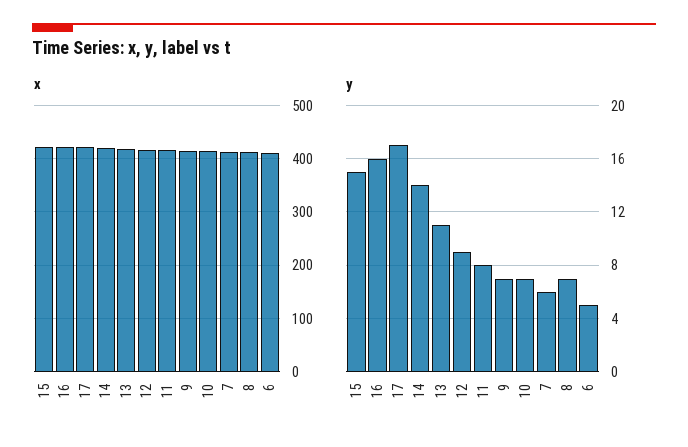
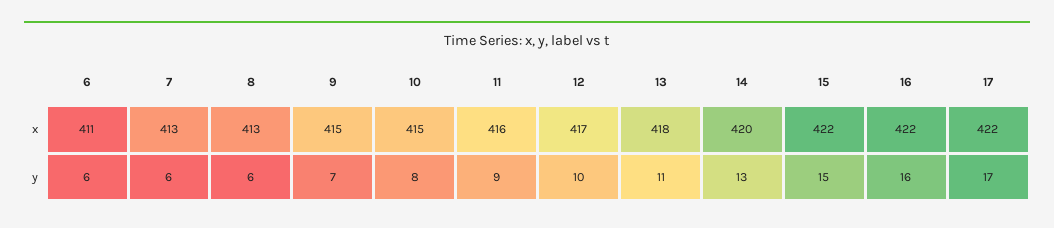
  {
    "x": {
      "15": 422,
      "16": 422,
      "17": 422,
      "14": 420,
      "13": 418,
      "12": 417,
      "11": 416,
      "9": 415,
      "10": 415,
      "7": 413,
      "8": 413,
      "6": 411
    },
    "y": {
      "15": 15,
      "16": 16,
      "17": 17,
-     "14": 14,
+     "14": 13,
      "13": 11,
-     "12": 9,
+     "12": 10,
-     "11": 8,
+     "11": 9,
      "9": 7,
-     "10": 7,
+     "10": 8,
      "7": 6,
-     "8": 7,
+     "8": 6,
-     "6": 5
+     "6": 6
    }
  }

